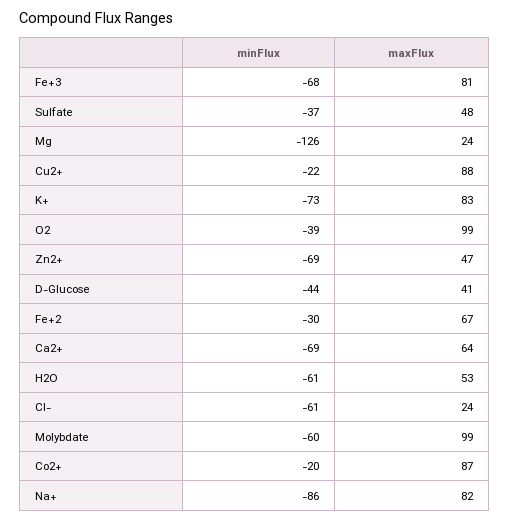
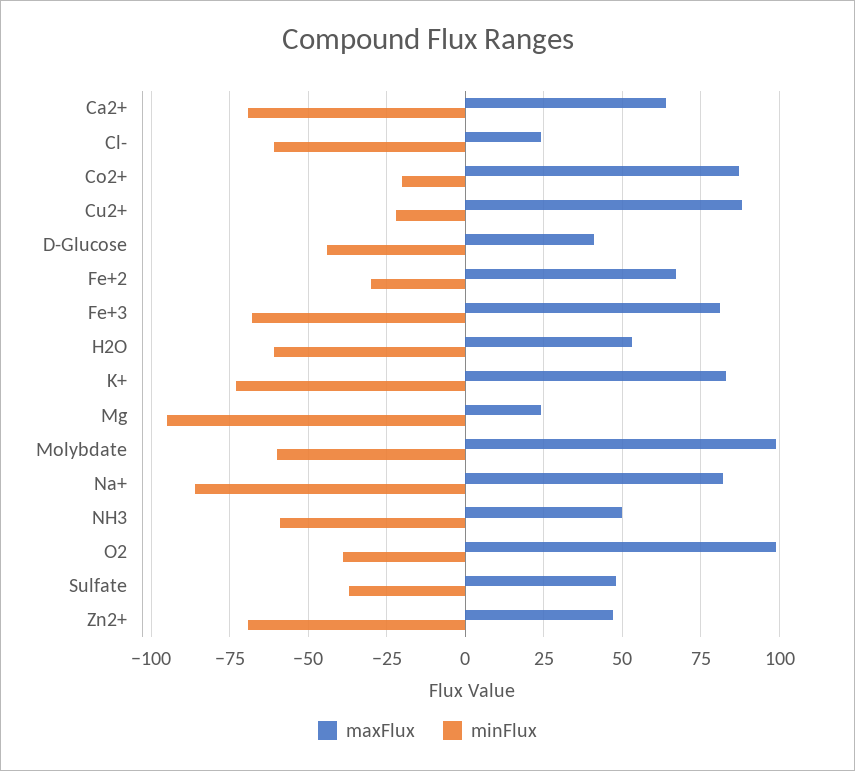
  {
    "minFlux": {
      "Fe+3": -68,
      "Sulfate": -37,
-     "Mg": -126,
+     "Mg": -95,
      "Cu2+": -22,
      "K+": -73,
      "O2": -39,
      "Zn2+": -69,
      "D-Glucose": -44,
      "Fe+2": -30,
      "Ca2+": -69,
      "H2O": -61,
      "Cl-": -61,
      "Molybdate": -60,
      "Co2+": -20,
-     "Na+": -86
+     "Na+": -86,
+     "NH3": -60
    },
    "maxFlux": {
      "Fe+3": 81,
      "Sulfate": 48,
      "Mg": 24,
      "Cu2+": 88,
      "K+": 83,
      "O2": 99,
      "Zn2+": 47,
      "D-Glucose": 41,
      "Fe+2": 67,
      "Ca2+": 64,
      "H2O": 53,
      "Cl-": 24,
      "Molybdate": 99,
      "Co2+": 87,
-     "Na+": 82
+     "Na+": 82,
+     "NH3": 50
    }
  }

